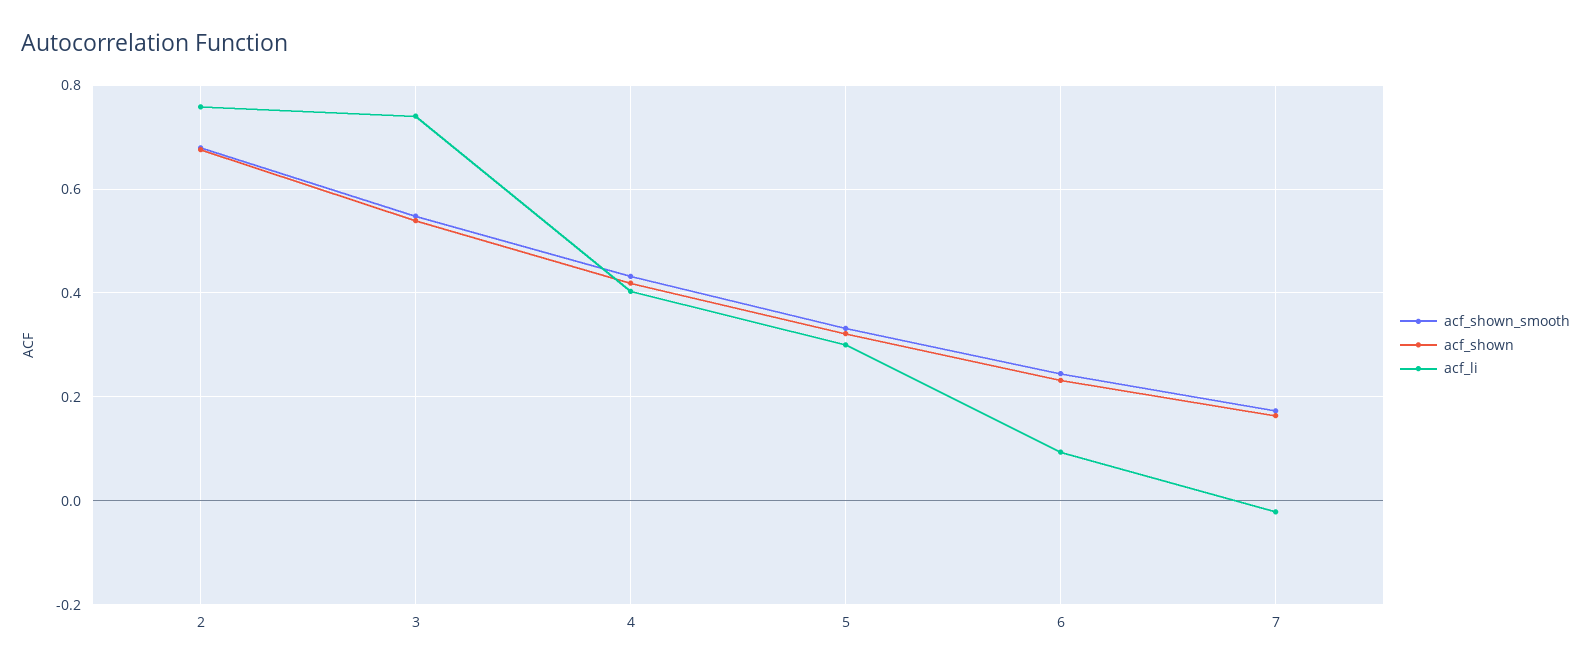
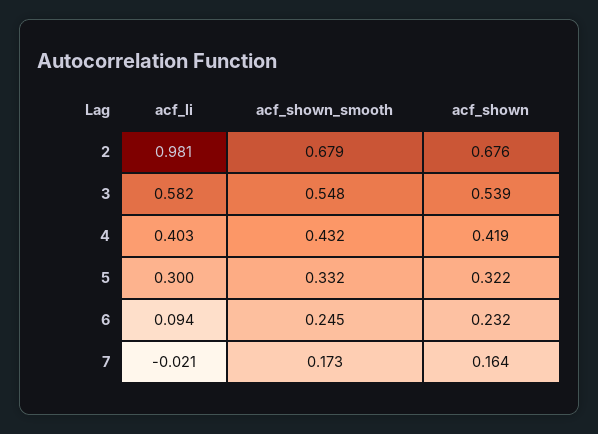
  {
    "acf_shown_smooth": {
      "2": 0.679,
      "3": 0.548,
      "4": 0.432,
      "5": 0.332,
      "6": 0.245,
      "7": 0.173
    },
    "acf_shown": {
      "2": 0.676,
      "3": 0.539,
      "4": 0.419,
      "5": 0.322,
      "6": 0.232,
      "7": 0.164
    },
    "acf_li": {
-     "2": 0.76,
+     "2": 0.981,
-     "3": 0.74,
+     "3": 0.582,
      "4": 0.403,
      "5": 0.3,
      "6": 0.094,
      "7": -0.021
    }
  }

